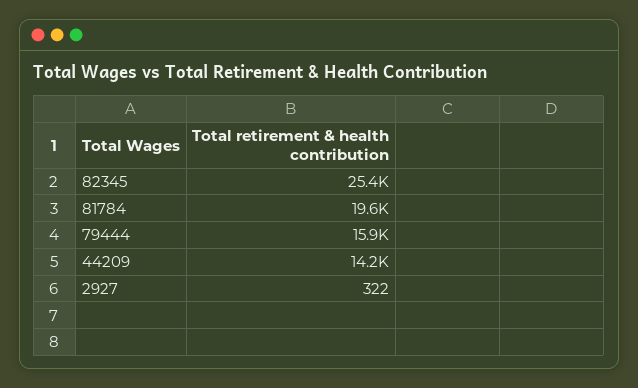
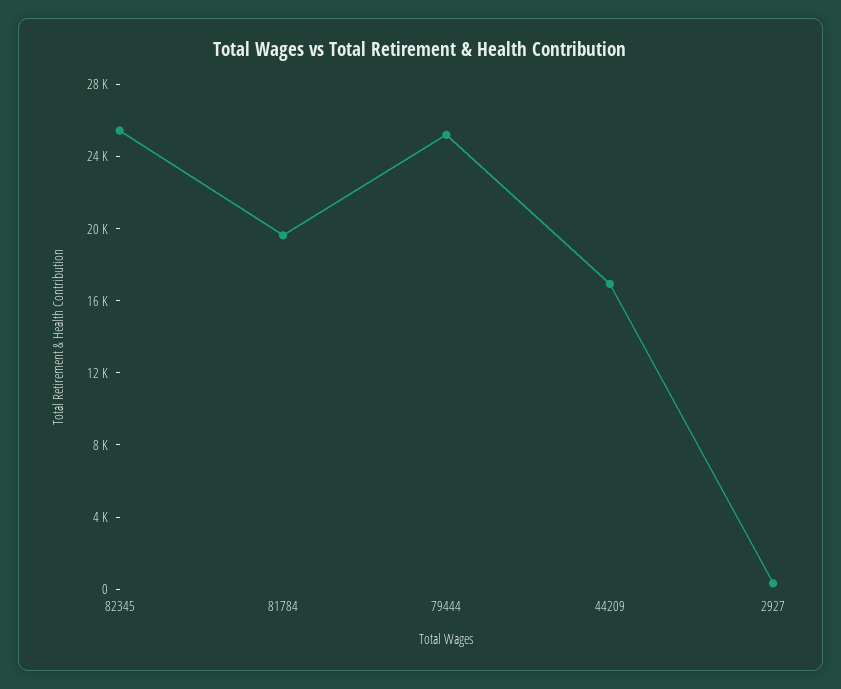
  {
    "82345": 25400,
    "81784": 19600,
-   "79444": 15900,
+   "79444": 25000,
-   "44209": 14200,
+   "44209": 17000,
    "2927": 322
  }

